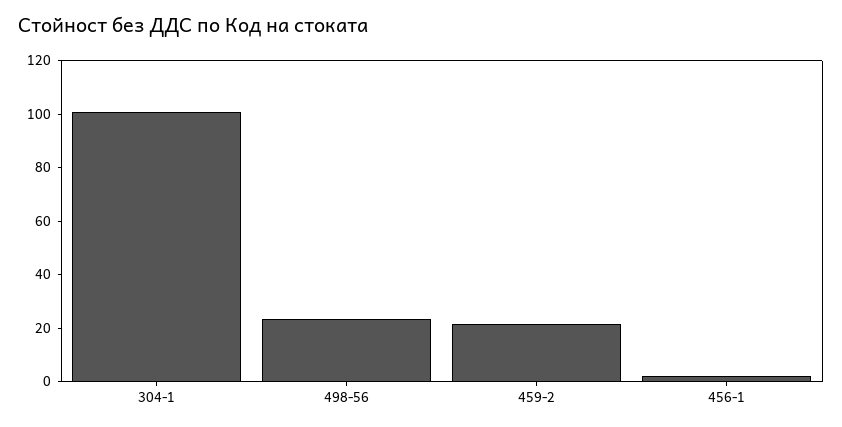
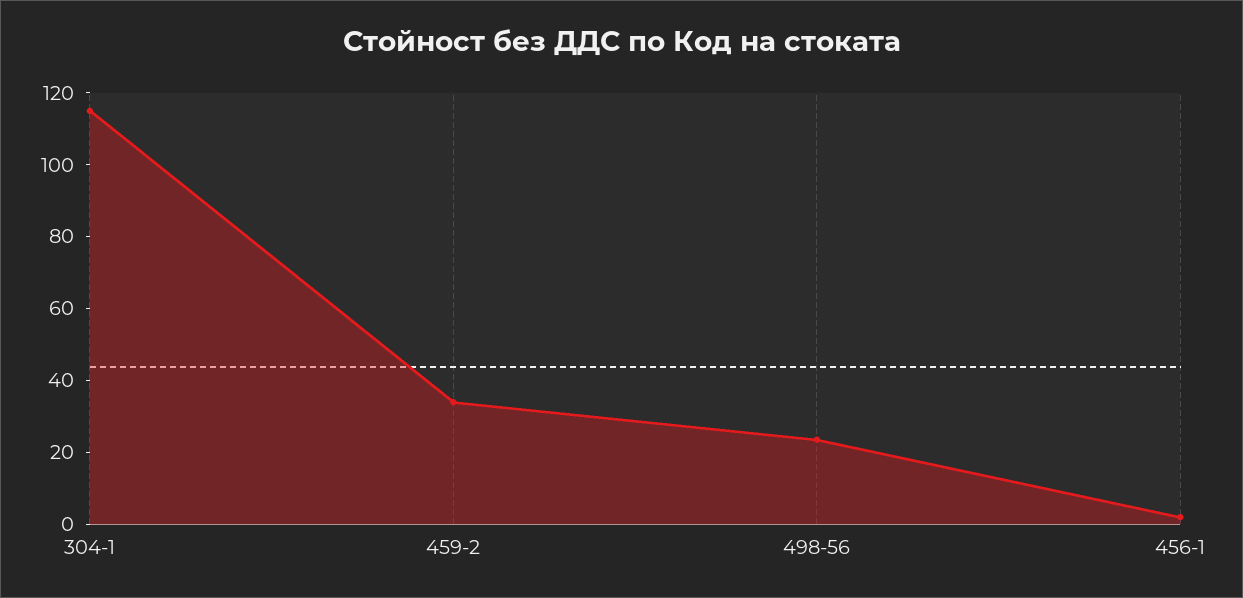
  {
-   "304-1": 100,
+   "304-1": 115,
    "498-56": 25,
-   "459-2": 20,
+   "459-2": 35,
    "456-1": 0
  }

